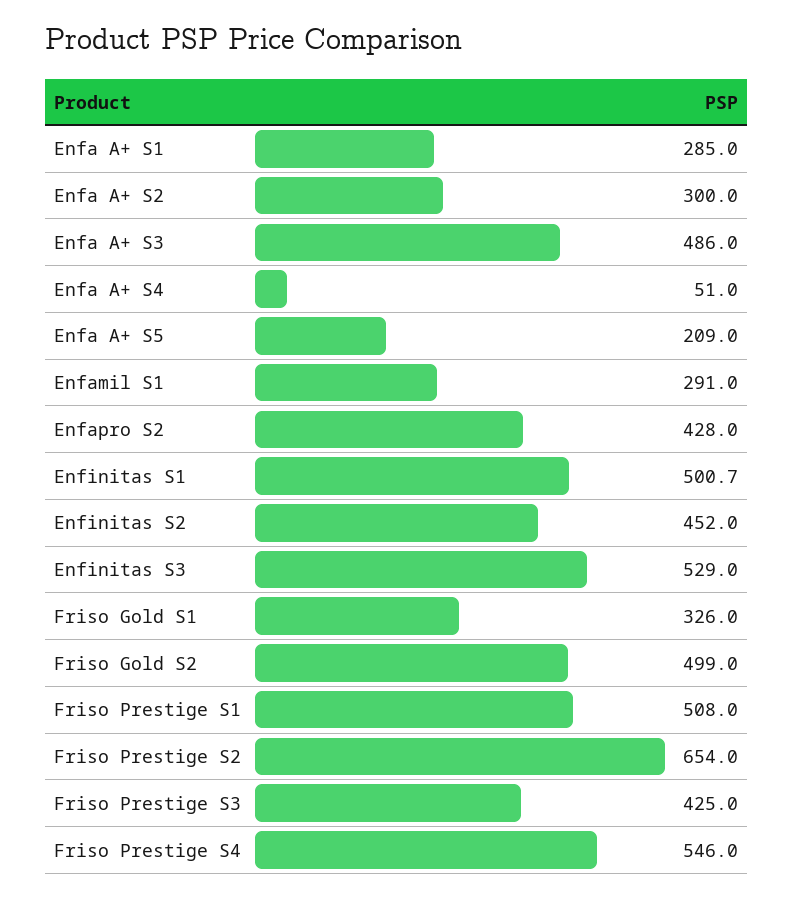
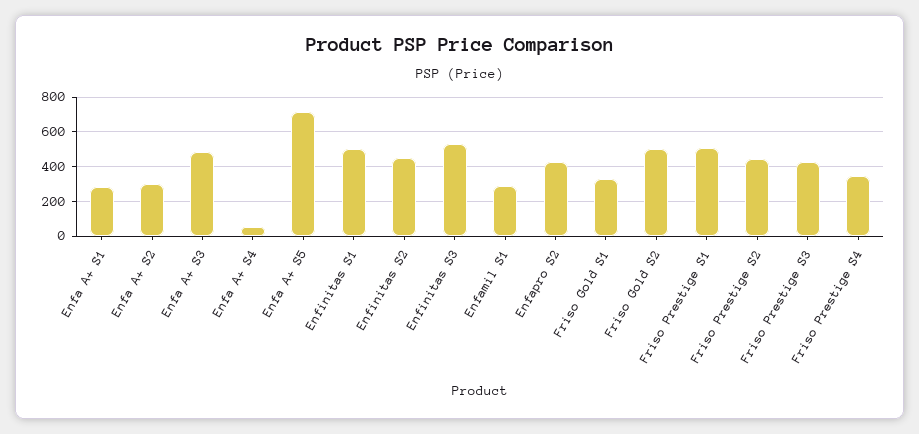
  {
    "Enfa A+ S1": 285,
    "Enfa A+ S2": 300,
    "Enfa A+ S3": 486,
    "Enfa A+ S4": 51,
-   "Enfa A+ S5": 209,
+   "Enfa A+ S5": 700,
    "Enfamil S1": 291,
    "Enfapro S2": 428,
    "Enfinitas S1": 500.7,
    "Enfinitas S2": 452,
    "Enfinitas S3": 529,
    "Friso Gold S1": 326,
    "Friso Gold S2": 499,
    "Friso Prestige S1": 508,
-   "Friso Prestige S2": 654,
+   "Friso Prestige S2": 450,
    "Friso Prestige S3": 425,
-   "Friso Prestige S4": 546
+   "Friso Prestige S4": 350
  }

